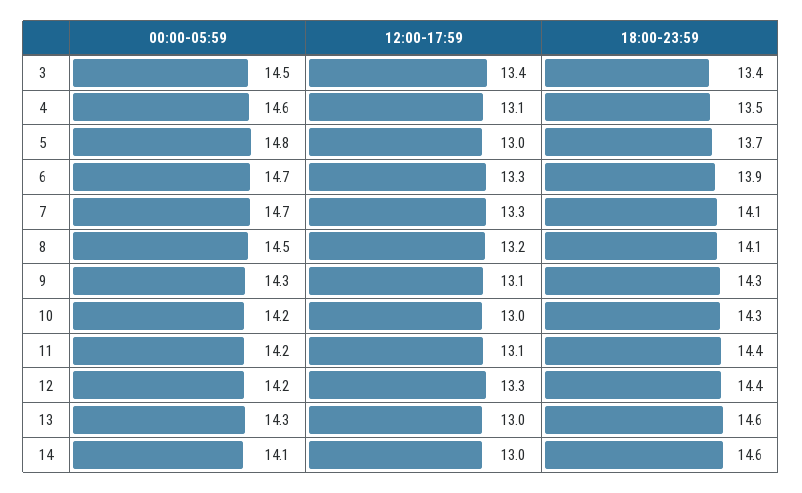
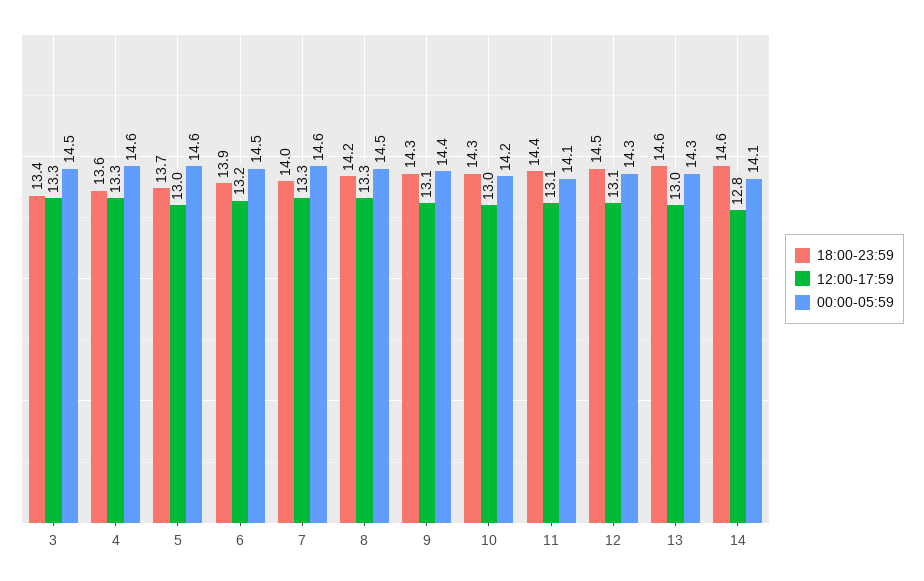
  {
    "00:00-05:59": {
      "3": 14.5,
      "4": 14.6,
-     "5": 14.8,
+     "5": 14.6,
-     "6": 14.7,
+     "6": 14.5,
-     "7": 14.7,
+     "7": 14.6,
      "8": 14.5,
-     "9": 14.3,
+     "9": 14.4,
      "10": 14.2,
-     "11": 14.2,
+     "11": 14.1,
-     "12": 14.2,
+     "12": 14.3,
      "13": 14.3,
      "14": 14.1
    },
    "12:00-17:59": {
-     "3": 13.4,
+     "3": 13.3,
-     "4": 13.1,
+     "4": 13.3,
      "5": 13,
-     "6": 13.3,
+     "6": 13.2,
      "7": 13.3,
-     "8": 13.2,
+     "8": 13.3,
      "9": 13.1,
      "10": 13,
      "11": 13.1,
-     "12": 13.3,
+     "12": 13.1,
      "13": 13,
-     "14": 13
+     "14": 12.8
    },
    "18:00-23:59": {
      "3": 13.4,
-     "4": 13.5,
+     "4": 13.6,
      "5": 13.7,
      "6": 13.9,
-     "7": 14.1,
+     "7": 14,
-     "8": 14.1,
+     "8": 14.2,
      "9": 14.3,
      "10": 14.3,
      "11": 14.4,
-     "12": 14.4,
+     "12": 14.5,
      "13": 14.6,
      "14": 14.6
    }
  }

